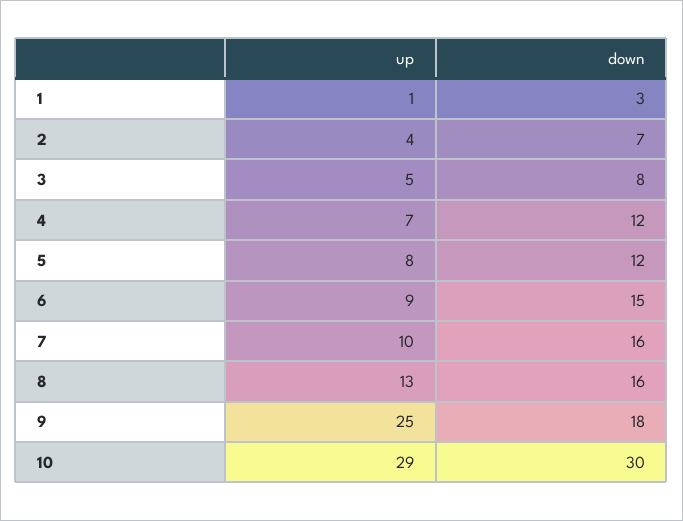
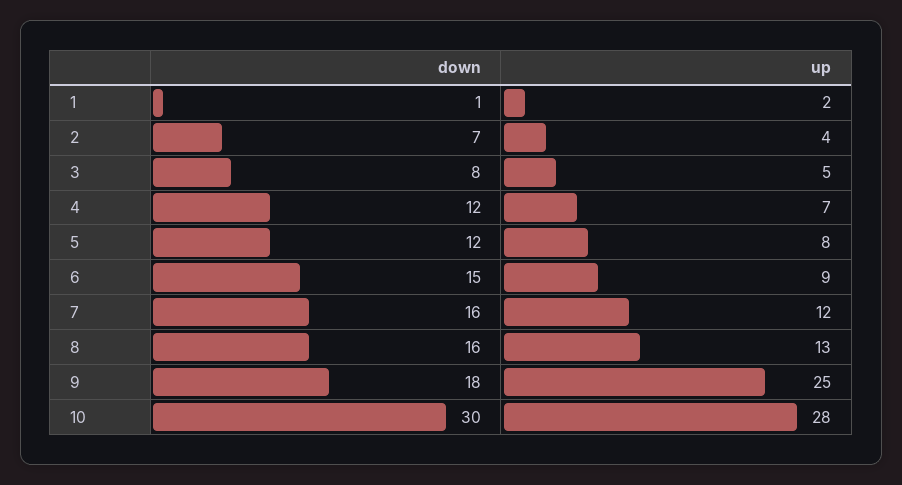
  {
    "up": {
-     "1": 1,
+     "1": 2,
      "2": 4,
      "3": 5,
      "4": 7,
      "5": 8,
      "6": 9,
-     "7": 10,
+     "7": 12,
      "8": 13,
      "9": 25,
-     "10": 29
+     "10": 28
    },
    "down": {
-     "1": 3,
+     "1": 1,
      "2": 7,
      "3": 8,
      "4": 12,
      "5": 12,
      "6": 15,
      "7": 16,
      "8": 16,
      "9": 18,
      "10": 30
    }
  }

